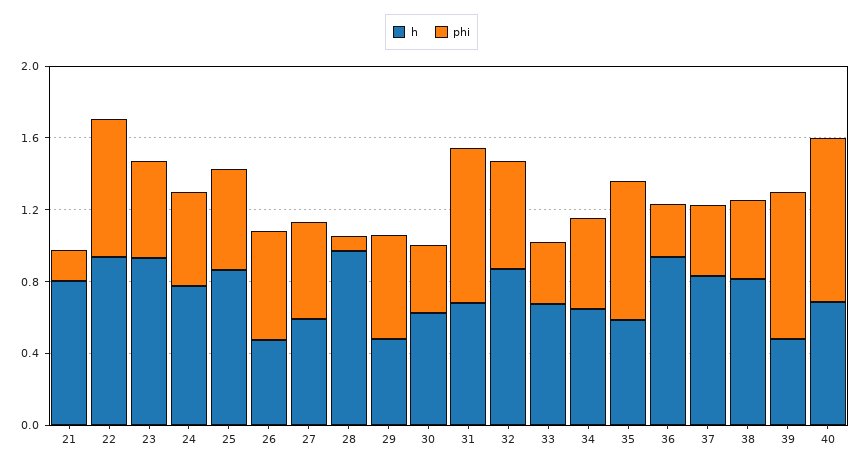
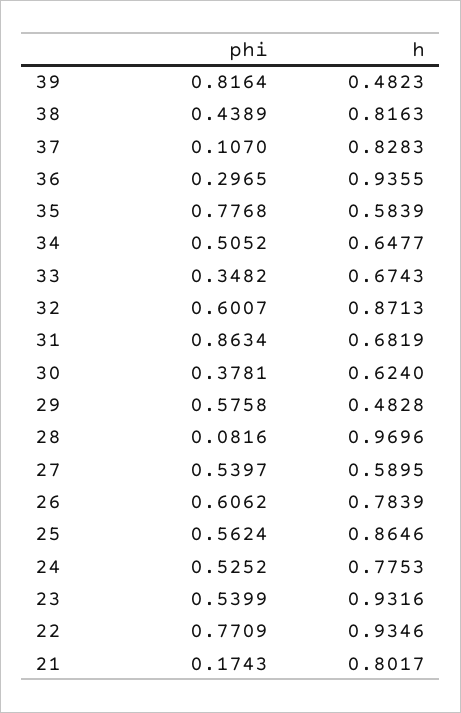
  {
    "h": {
      "21": 0.8017,
      "22": 0.9346,
      "23": 0.9316,
      "24": 0.7753,
      "25": 0.8646,
-     "26": 0.5,
+     "26": 0.7839,
      "27": 0.5895,
      "28": 0.9696,
      "29": 0.4828,
      "30": 0.624,
      "31": 0.6819,
      "32": 0.8713,
      "33": 0.6743,
      "34": 0.6477,
      "35": 0.5839,
      "36": 0.9355,
      "37": 0.8283,
      "38": 0.8163,
-     "39": 0.4823,
+     "39": 0.4823
-     "40": 0.7
    },
    "phi": {
      "21": 0.1743,
      "22": 0.7709,
      "23": 0.5399,
      "24": 0.5252,
      "25": 0.5624,
      "26": 0.6062,
      "27": 0.5397,
      "28": 0.0816,
      "29": 0.5758,
      "30": 0.3781,
      "31": 0.8634,
      "32": 0.6007,
      "33": 0.3482,
      "34": 0.5052,
      "35": 0.7768,
      "36": 0.2965,
-     "37": 0.4,
+     "37": 0.107,
      "38": 0.4389,
-     "39": 0.8164,
+     "39": 0.8164
-     "40": 0.9
    }
  }

